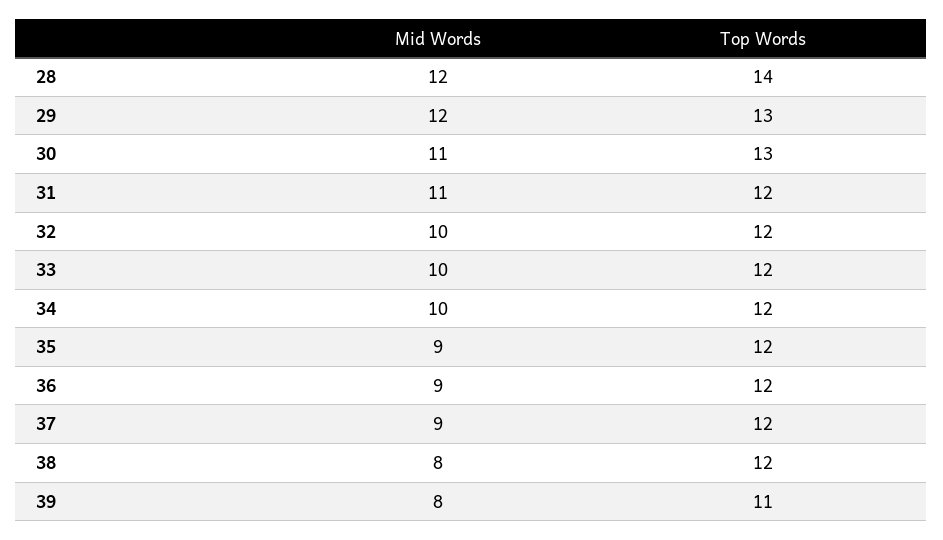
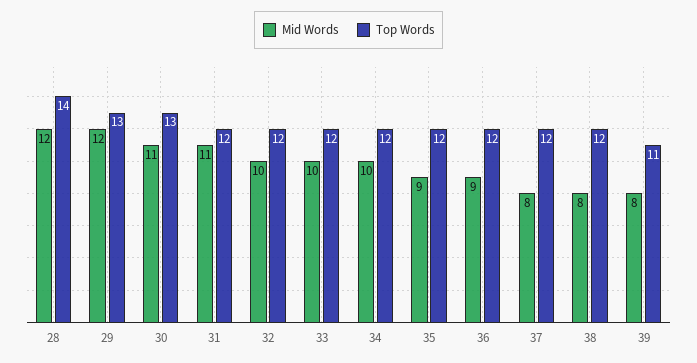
  {
    "Mid Words": {
      "28": 12,
      "29": 12,
      "30": 11,
      "31": 11,
      "32": 10,
      "33": 10,
      "34": 10,
      "35": 9,
      "36": 9,
-     "37": 9,
+     "37": 8,
      "38": 8,
      "39": 8
    },
    "Top Words": {
      "28": 14,
      "29": 13,
      "30": 13,
      "31": 12,
      "32": 12,
      "33": 12,
      "34": 12,
      "35": 12,
      "36": 12,
      "37": 12,
      "38": 12,
      "39": 11
    }
  }

